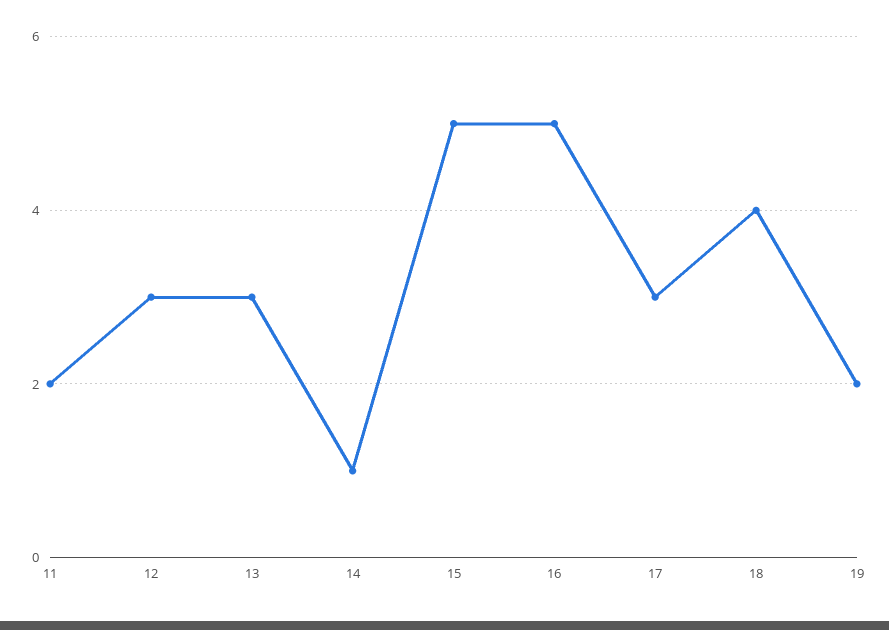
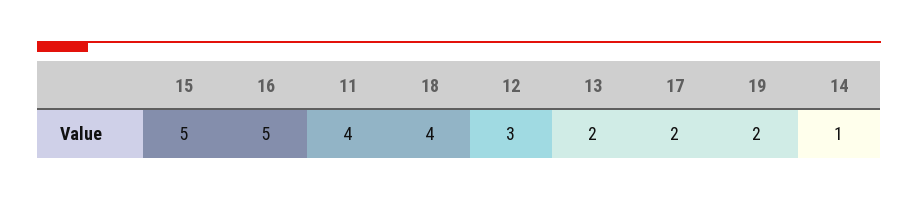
  {
-   "11": 2,
+   "11": 4,
    "12": 3,
-   "13": 3,
+   "13": 2,
    "14": 1,
    "15": 5,
    "16": 5,
-   "17": 3,
+   "17": 2,
    "18": 4,
    "19": 2
  }

